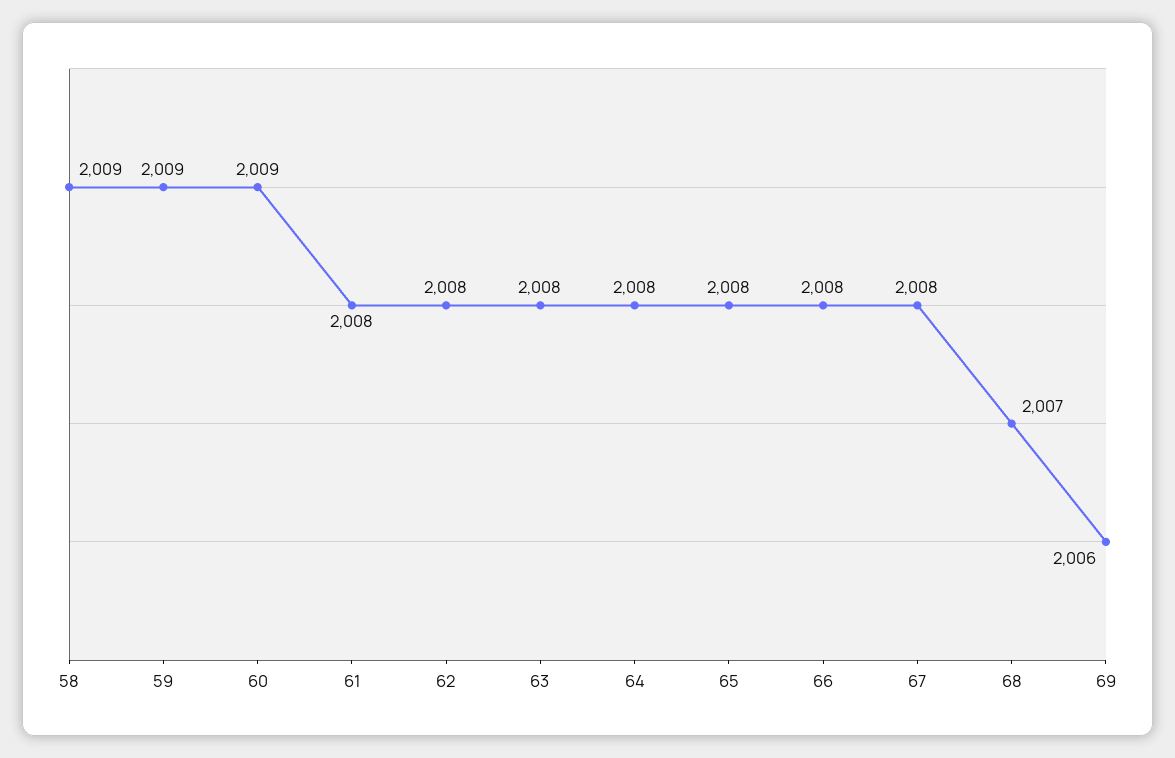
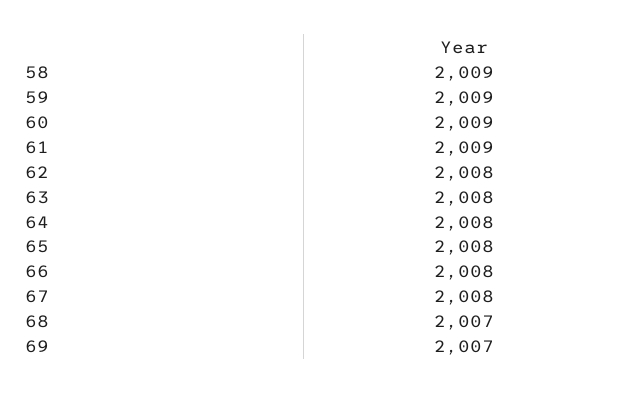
  {
    "58": 2009,
    "59": 2009,
    "60": 2009,
-   "61": 2008,
+   "61": 2009,
    "62": 2008,
    "63": 2008,
    "64": 2008,
    "65": 2008,
    "66": 2008,
    "67": 2008,
    "68": 2007,
-   "69": 2006
+   "69": 2007
  }

